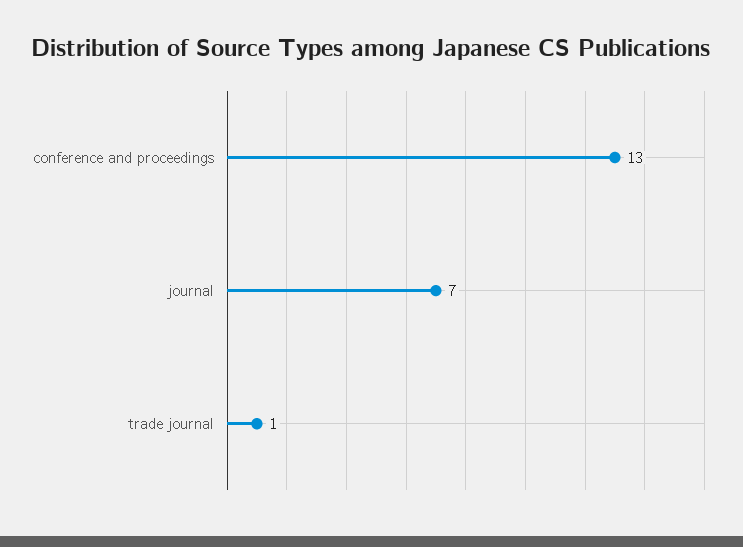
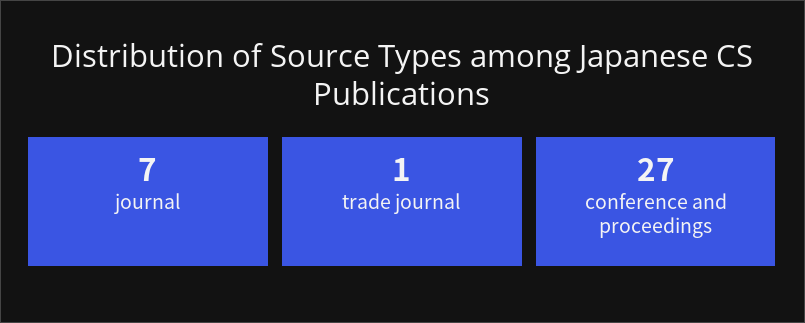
  {
-   "conference and proceedings": 13,
+   "conference and proceedings": 27,
    "journal": 7,
    "trade journal": 1
  }

